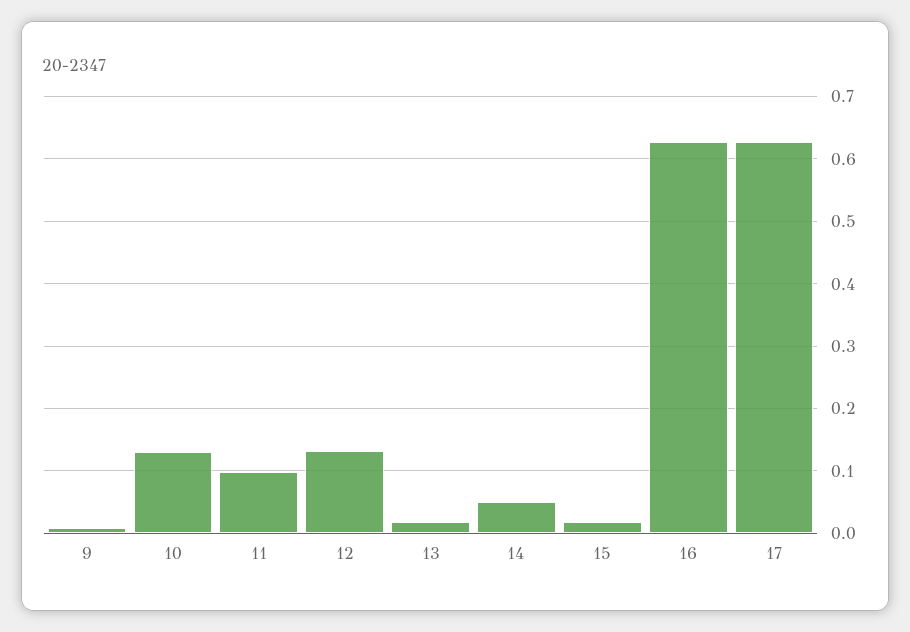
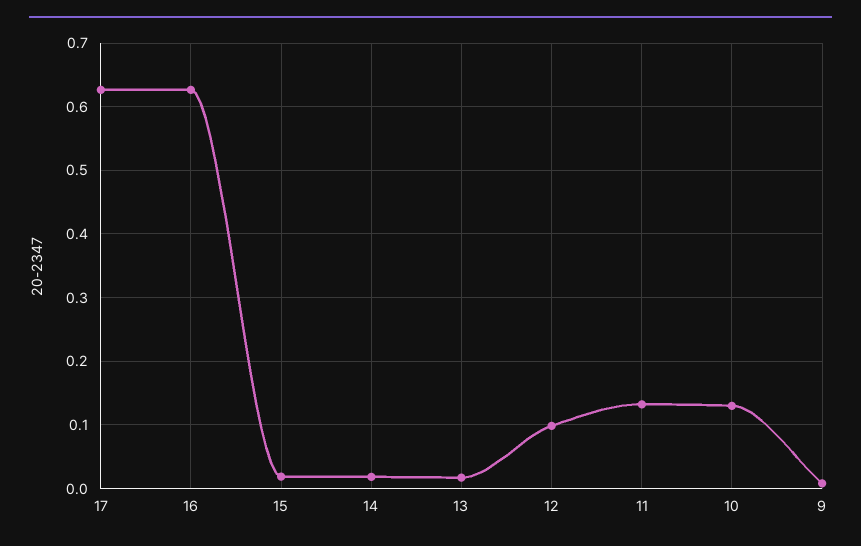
  {
    "9": 0.01,
    "10": 0.13,
-   "11": 0.1,
+   "11": 0.13,
-   "12": 0.13,
+   "12": 0.1,
    "13": 0.02,
-   "14": 0.05,
+   "14": 0.02,
    "15": 0.02,
    "16": 0.63,
    "17": 0.63
  }

